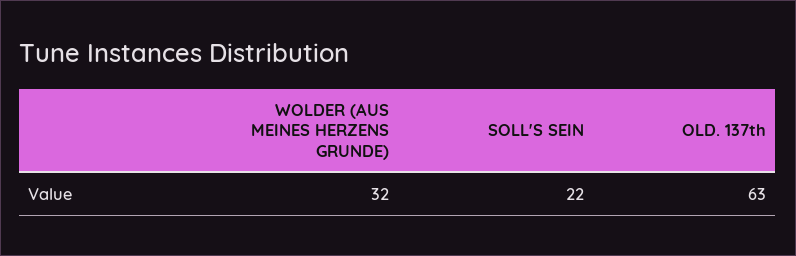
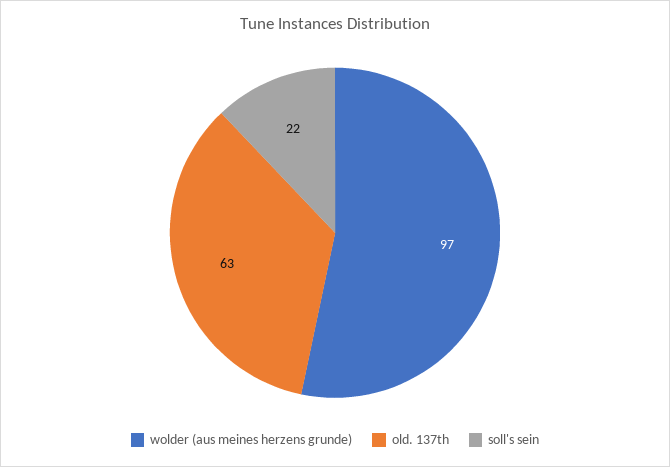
  {
-   "WOLDER (AUS MEINES HERZENS GRUNDE)": 32,
+   "WOLDER (AUS MEINES HERZENS GRUNDE)": 97,
    "SOLL'S SEIN": 22,
    "OLD. 137th": 63
  }

